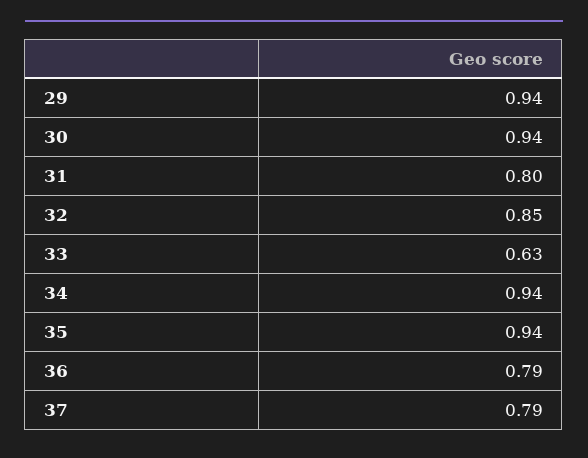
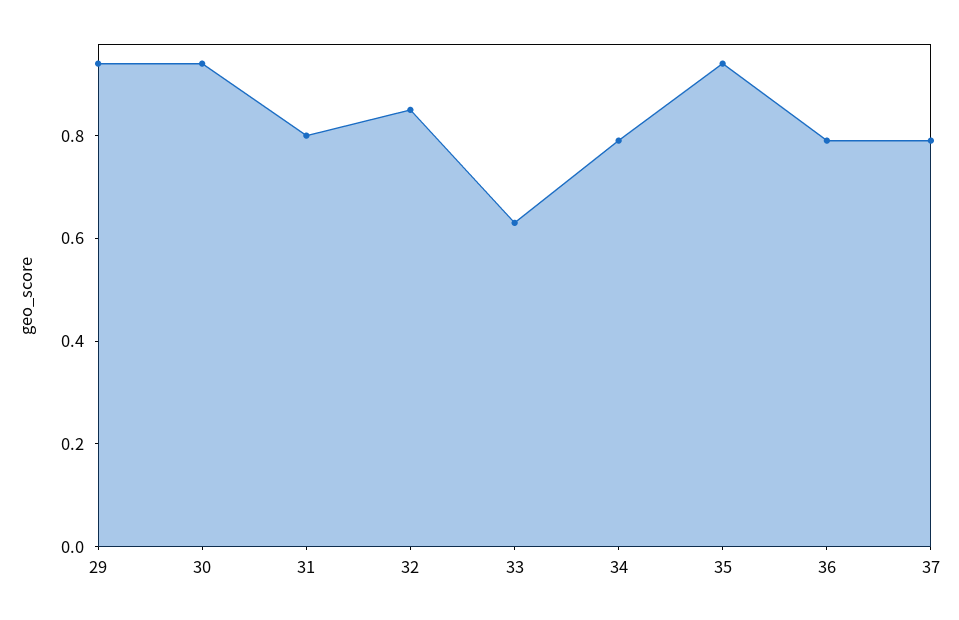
  {
    "29": 0.94,
    "30": 0.94,
    "31": 0.8,
    "32": 0.85,
    "33": 0.63,
-   "34": 0.94,
+   "34": 0.8,
    "35": 0.94,
    "36": 0.79,
    "37": 0.79
  }

